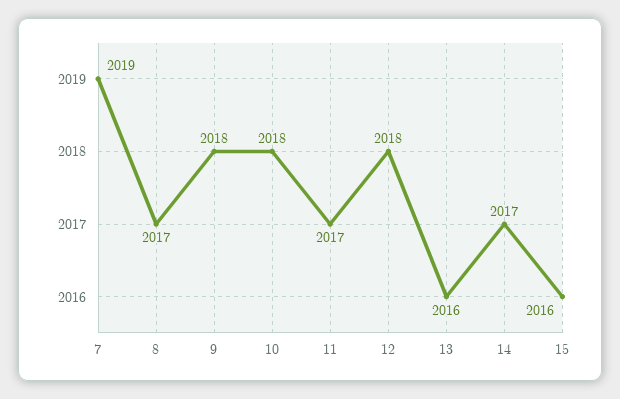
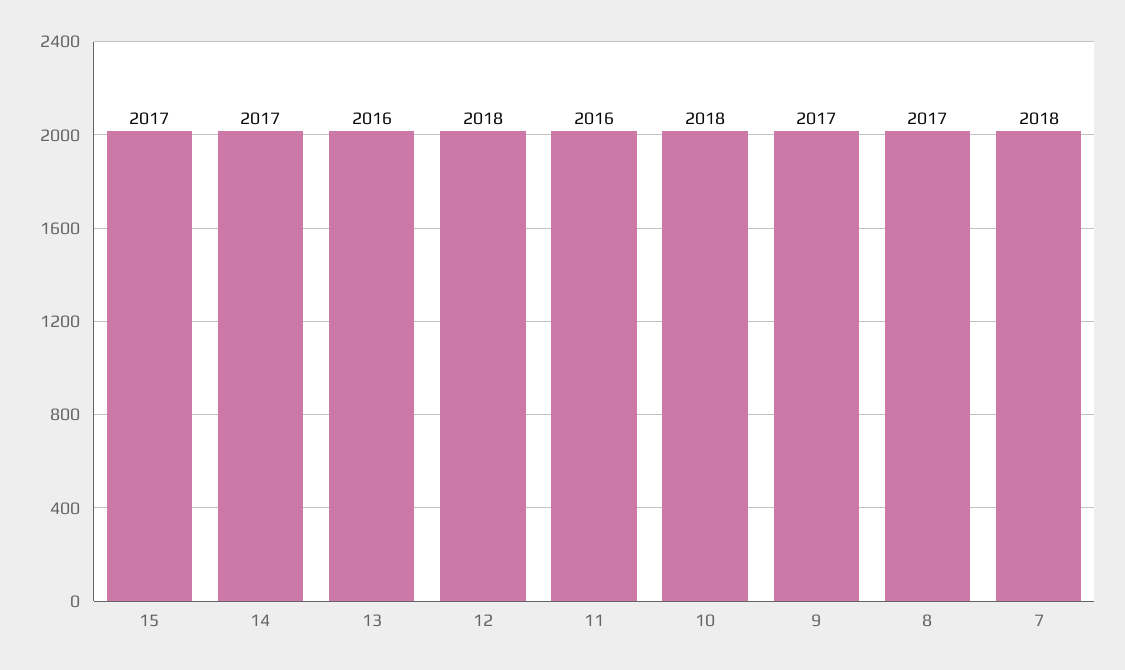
  {
-   "7": 2019,
+   "7": 2018,
    "8": 2017,
-   "9": 2018,
+   "9": 2017,
    "10": 2018,
-   "11": 2017,
+   "11": 2016,
    "12": 2018,
    "13": 2016,
    "14": 2017,
-   "15": 2016
+   "15": 2017
  }

